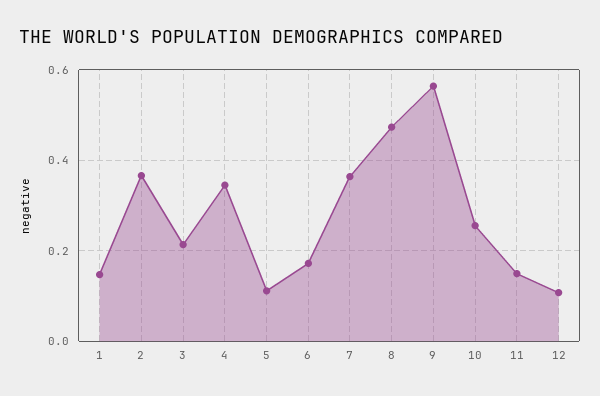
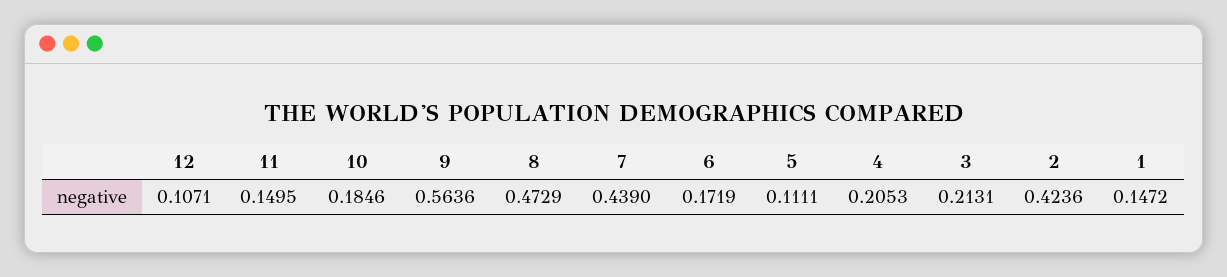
  {
    "1": 0.1472,
-   "2": 0.36,
+   "2": 0.4236,
    "3": 0.2131,
-   "4": 0.34,
+   "4": 0.2053,
    "5": 0.1111,
    "6": 0.1719,
-   "7": 0.36,
+   "7": 0.439,
    "8": 0.4729,
    "9": 0.5636,
-   "10": 0.26,
+   "10": 0.1846,
    "11": 0.1495,
    "12": 0.1071
  }

